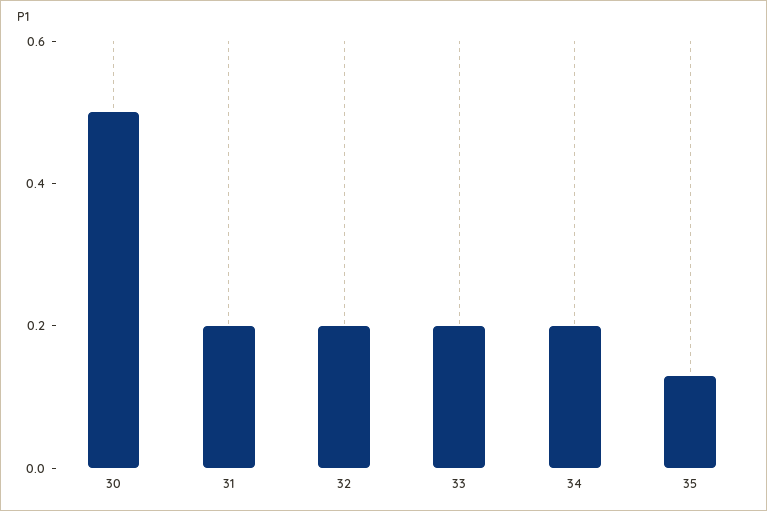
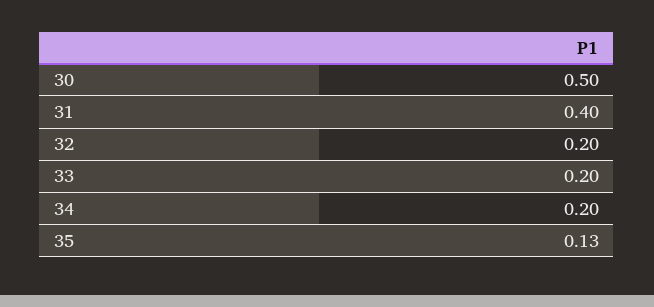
  {
    "30": 0.5,
-   "31": 0.2,
+   "31": 0.4,
    "32": 0.2,
    "33": 0.2,
    "34": 0.2,
    "35": 0.13
  }

